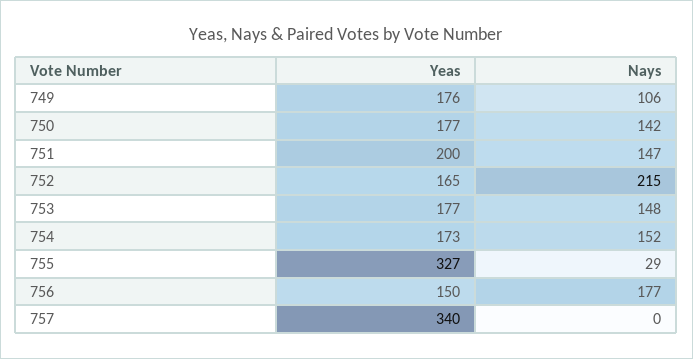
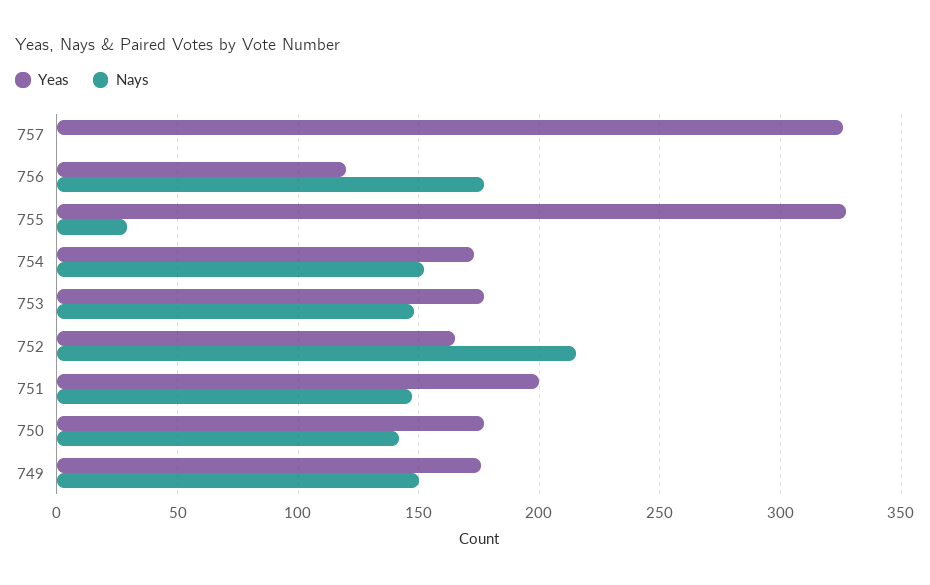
  {
    "Yeas": {
      "749": 176,
      "750": 177,
      "751": 200,
      "752": 165,
      "753": 177,
      "754": 173,
      "755": 327,
-     "756": 150,
+     "756": 120,
-     "757": 340
+     "757": 325
    },
    "Nays": {
-     "749": 106,
+     "749": 150,
      "750": 142,
      "751": 147,
      "752": 215,
      "753": 148,
      "754": 152,
      "755": 29,
      "756": 177,
      "757": 0
    }
  }

